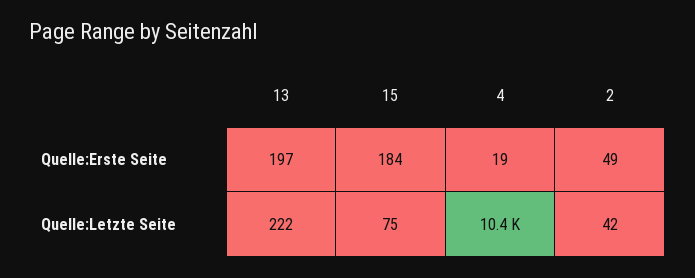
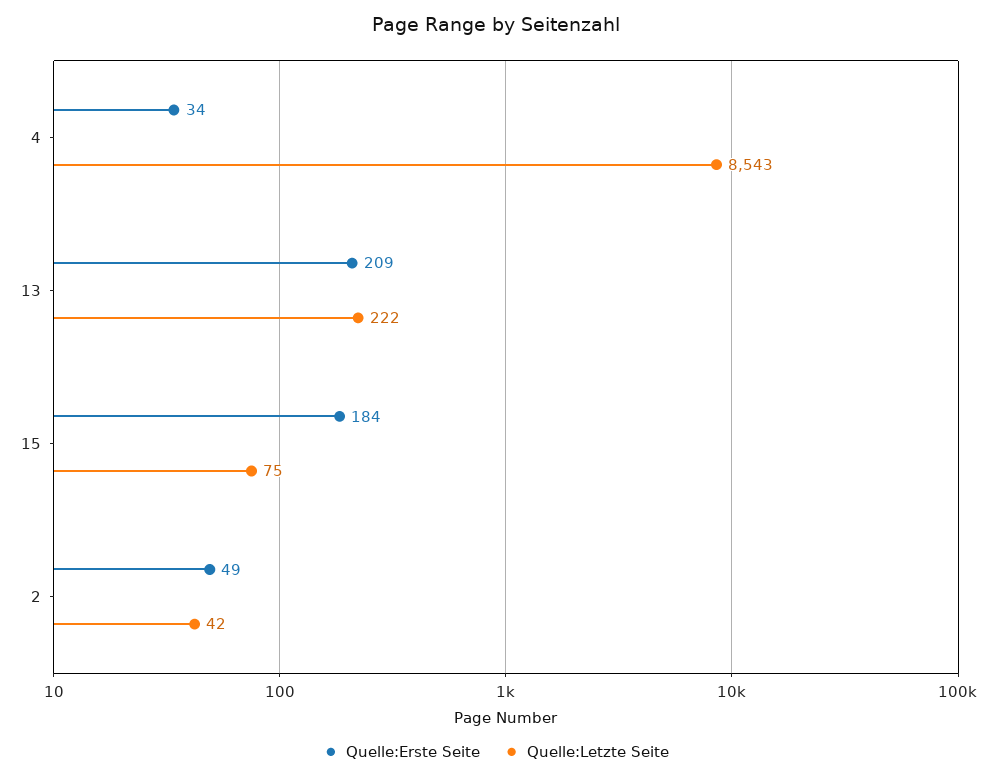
  {
    "Quelle:Erste Seite": {
-     "13": 197,
+     "13": 209,
      "15": 184,
-     "4": 19,
+     "4": 34,
      "2": 49
    },
    "Quelle:Letzte Seite": {
      "13": 222,
      "15": 75,
-     "4": 10400,
+     "4": 8543,
      "2": 42
    }
  }

